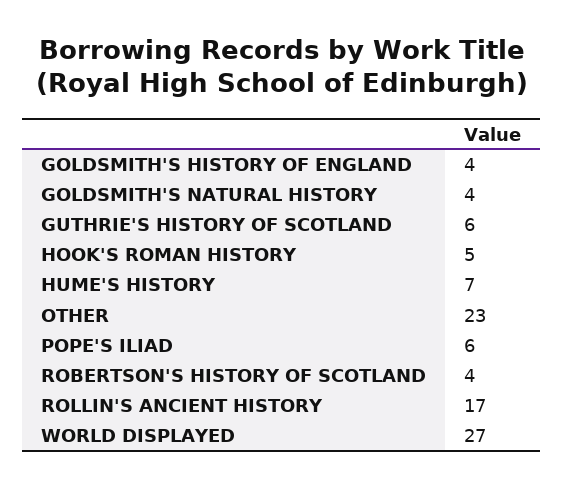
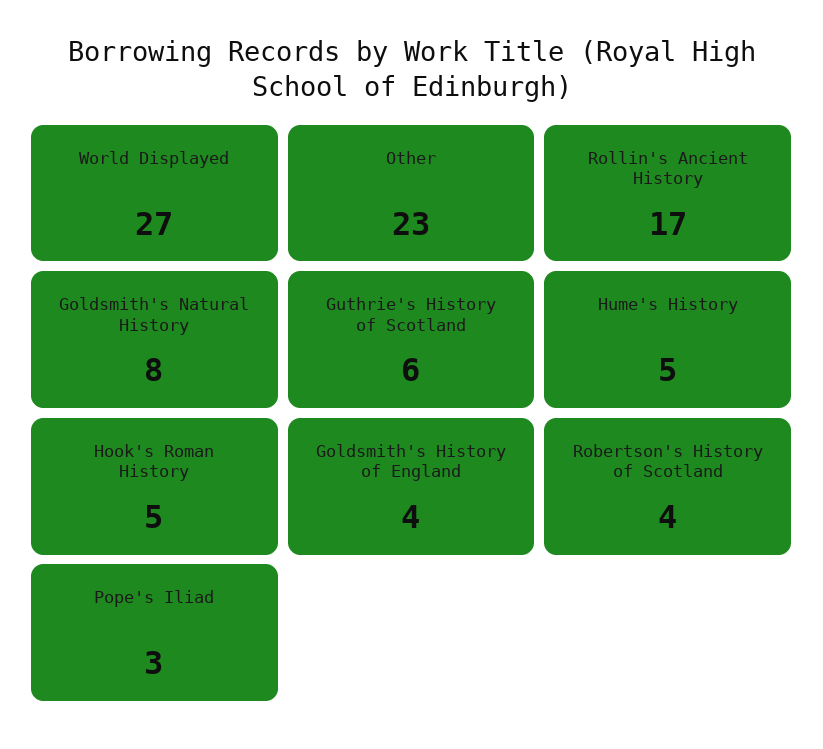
  {
    "GOLDSMITH'S HISTORY OF ENGLAND": 4,
-   "GOLDSMITH'S NATURAL HISTORY": 4,
+   "GOLDSMITH'S NATURAL HISTORY": 8,
    "GUTHRIE'S HISTORY OF SCOTLAND": 6,
    "HOOK'S ROMAN HISTORY": 5,
-   "HUME'S HISTORY": 7,
+   "HUME'S HISTORY": 5,
    "OTHER": 23,
-   "POPE'S ILIAD": 6,
+   "POPE'S ILIAD": 3,
    "ROBERTSON'S HISTORY OF SCOTLAND": 4,
    "ROLLIN'S ANCIENT HISTORY": 17,
    "WORLD DISPLAYED": 27
  }

